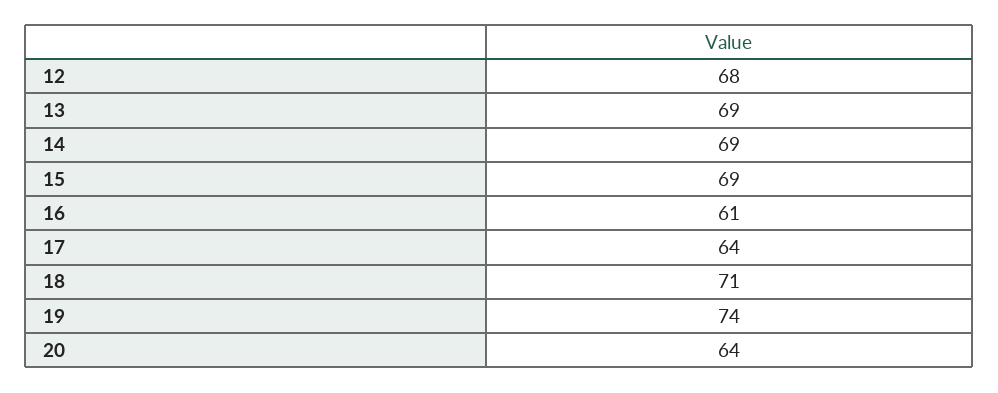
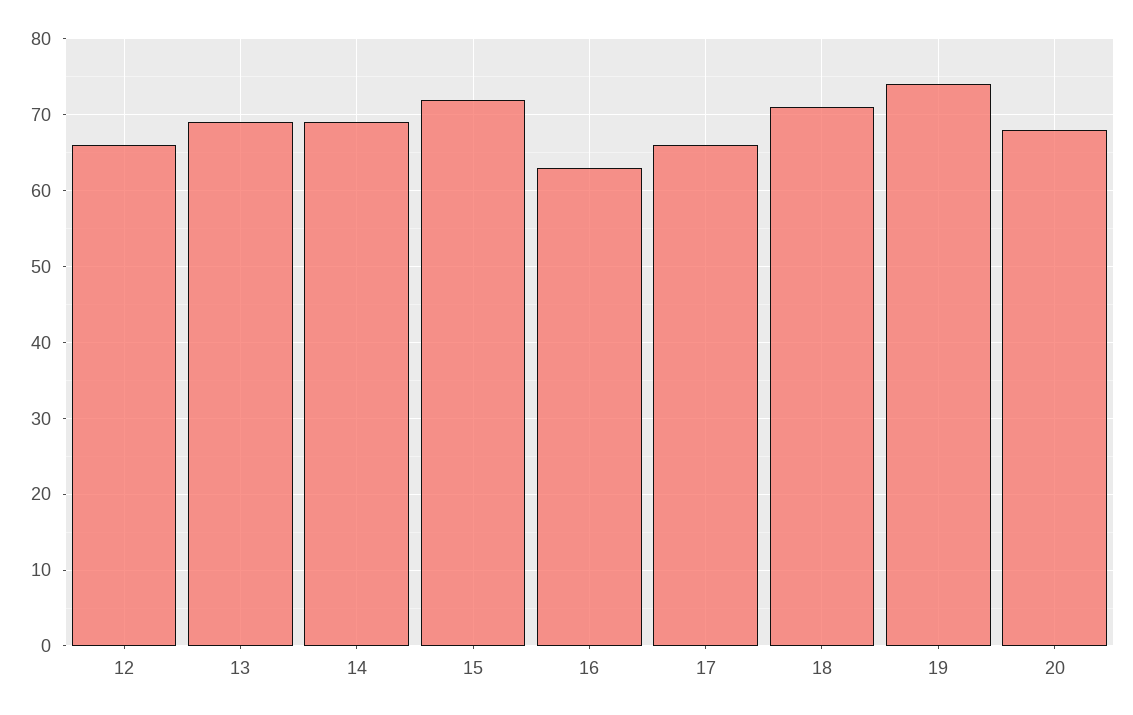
  {
-   "12": 68,
+   "12": 66,
    "13": 69,
    "14": 69,
-   "15": 69,
+   "15": 72,
-   "16": 61,
+   "16": 63,
-   "17": 64,
+   "17": 66,
    "18": 71,
    "19": 74,
-   "20": 64
+   "20": 68
  }

